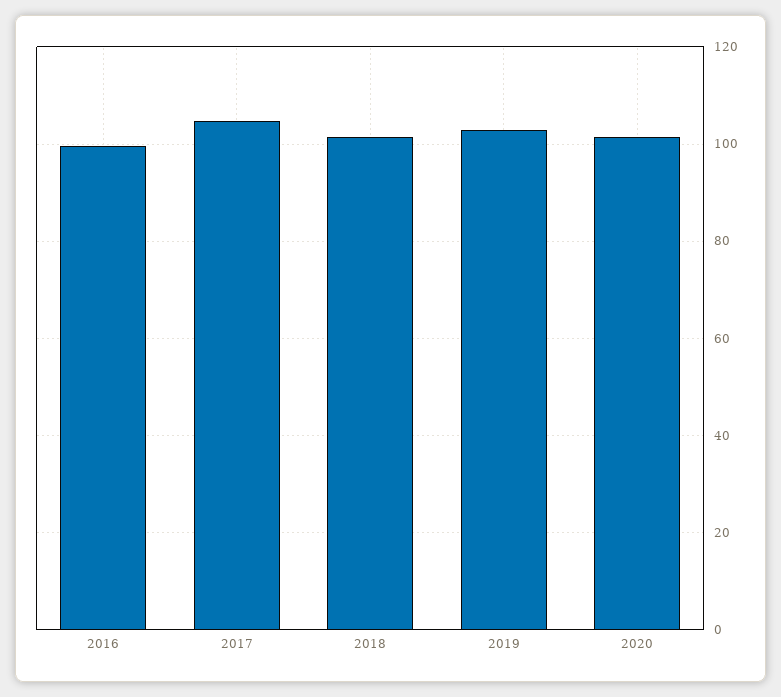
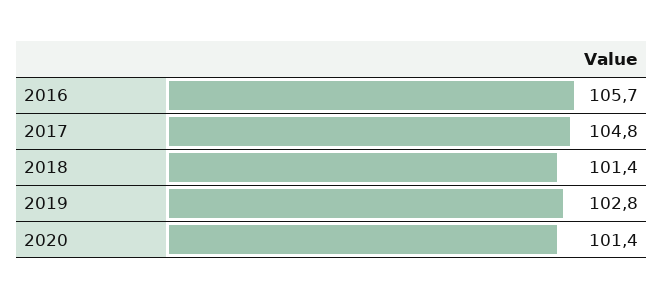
  {
-   "2016": 100,
+   "2016": 105.7,
    "2017": 104.8,
    "2018": 101.4,
    "2019": 102.8,
    "2020": 101.4
  }

